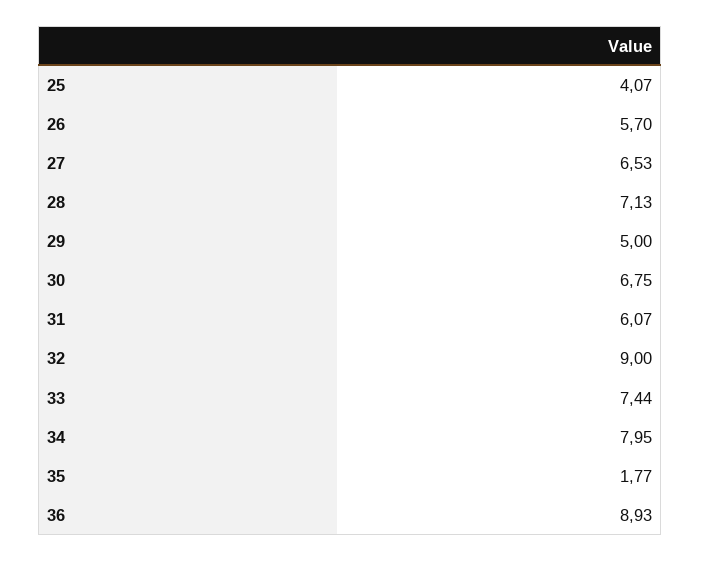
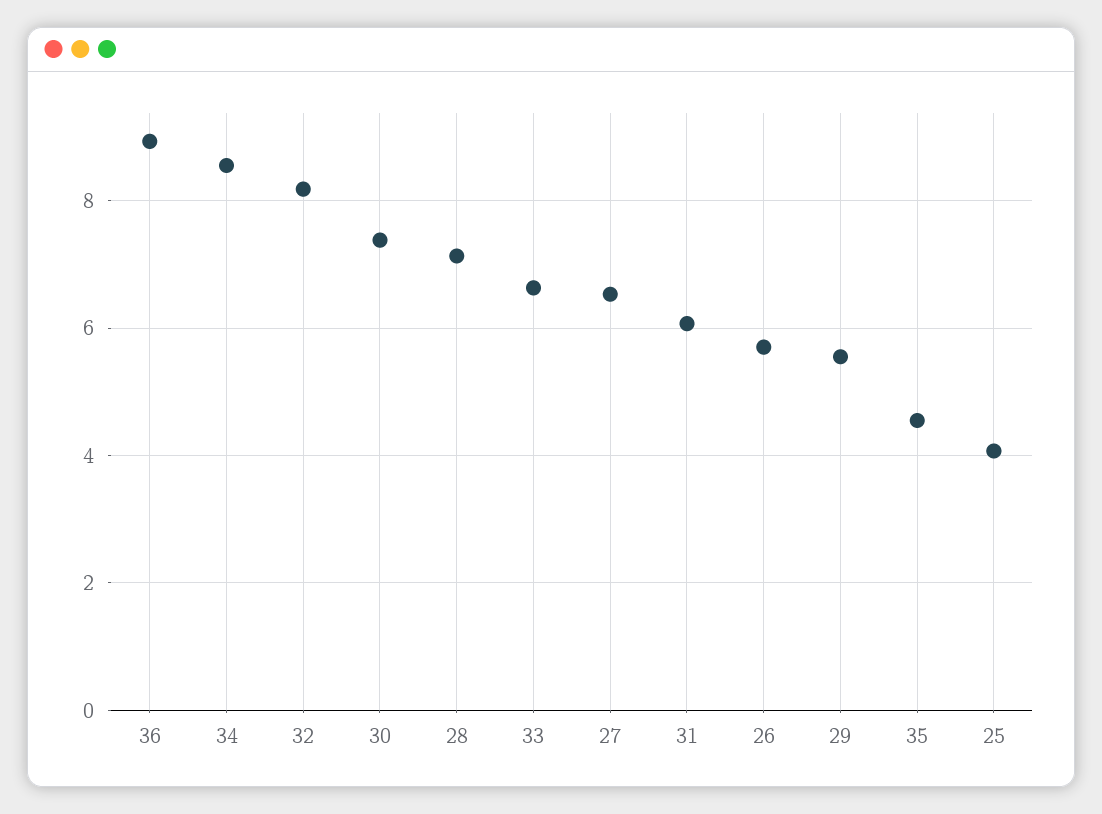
  {
    "25": 4.07,
    "26": 5.7,
    "27": 6.53,
    "28": 7.13,
-   "29": 5,
+   "29": 5.6,
-   "30": 6.75,
+   "30": 7.4,
    "31": 6.07,
-   "32": 9,
+   "32": 8.2,
-   "33": 7.44,
+   "33": 6.6,
-   "34": 7.95,
+   "34": 8.6,
-   "35": 1.77,
+   "35": 4.6,
    "36": 8.93
  }

